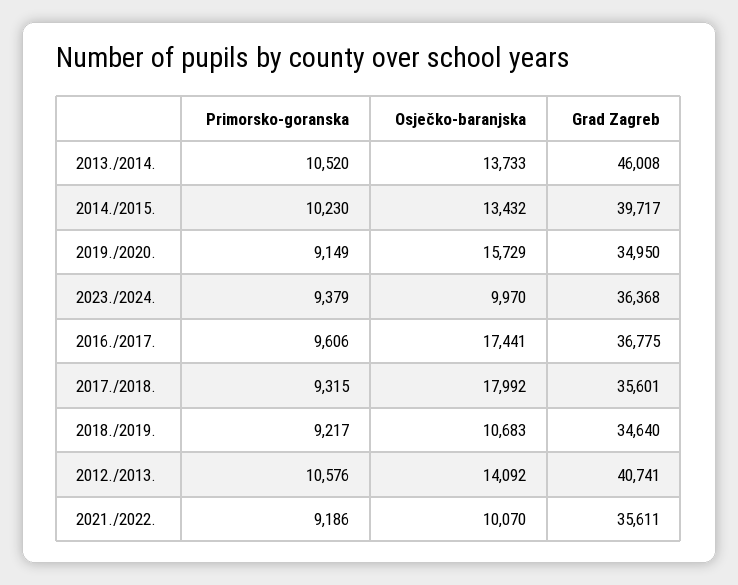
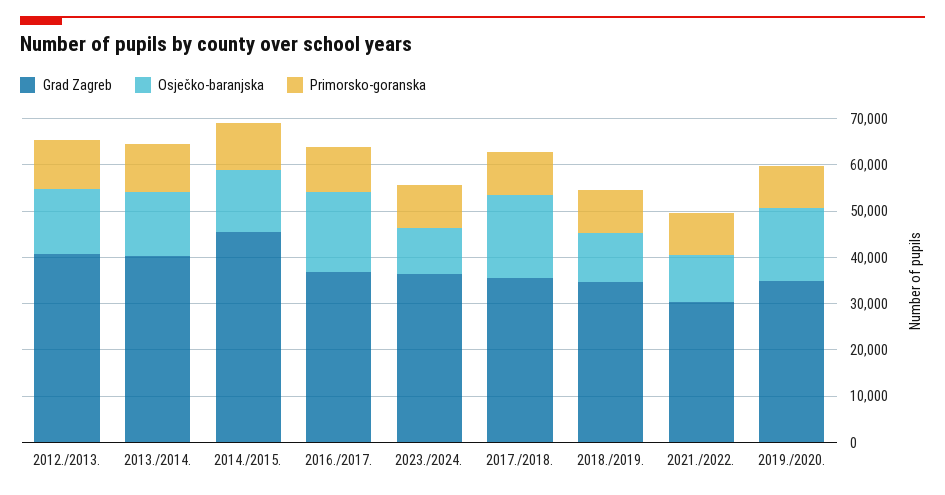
  {
    "Primorsko-goranska": {
      "2013./2014.": 10520,
      "2014./2015.": 10230,
      "2019./2020.": 9149,
      "2023./2024.": 9379,
      "2016./2017.": 9606,
      "2017./2018.": 9315,
      "2018./2019.": 9217,
      "2012./2013.": 10576,
      "2021./2022.": 9186
    },
    "Osječko-baranjska": {
      "2013./2014.": 13733,
      "2014./2015.": 13432,
      "2019./2020.": 15729,
      "2023./2024.": 9970,
      "2016./2017.": 17441,
      "2017./2018.": 17992,
      "2018./2019.": 10683,
      "2012./2013.": 14092,
      "2021./2022.": 10070
    },
    "Grad Zagreb": {
-     "2013./2014.": 46008,
+     "2013./2014.": 40000,
-     "2014./2015.": 39717,
+     "2014./2015.": 46000,
      "2019./2020.": 34950,
      "2023./2024.": 36368,
      "2016./2017.": 36775,
      "2017./2018.": 35601,
      "2018./2019.": 34640,
      "2012./2013.": 40741,
-     "2021./2022.": 35611
+     "2021./2022.": 30000
    }
  }

